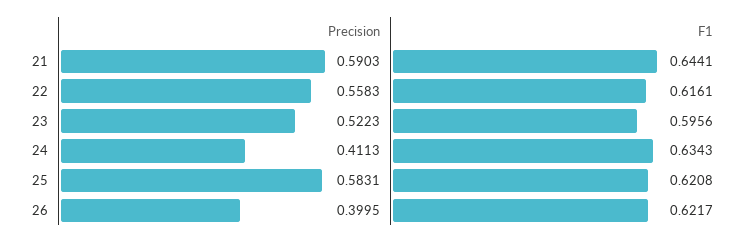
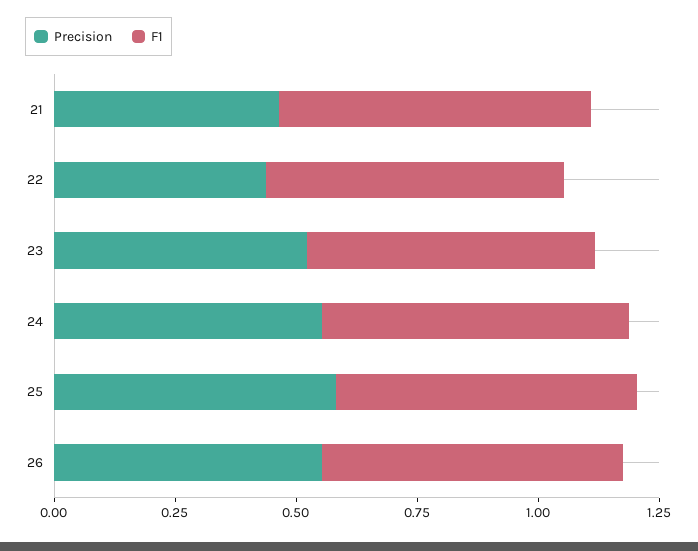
  {
    "Precision": {
-     "21": 0.5903,
+     "21": 0.45,
-     "22": 0.5583,
+     "22": 0.45,
      "23": 0.5223,
-     "24": 0.4113,
+     "24": 0.55,
      "25": 0.5831,
-     "26": 0.3995
+     "26": 0.55
    },
    "F1": {
      "21": 0.6441,
      "22": 0.6161,
      "23": 0.5956,
      "24": 0.6343,
      "25": 0.6208,
      "26": 0.6217
    }
  }

